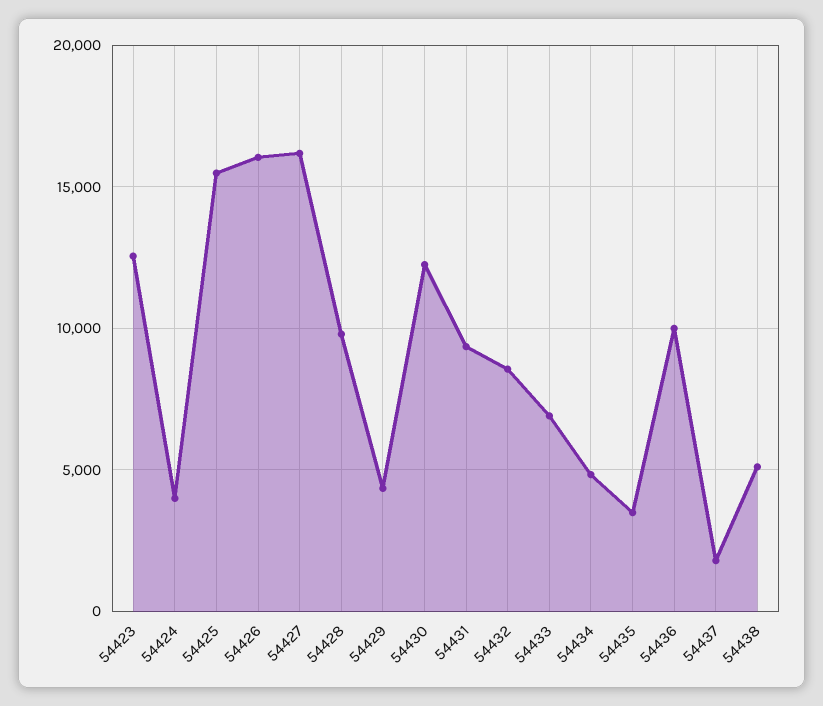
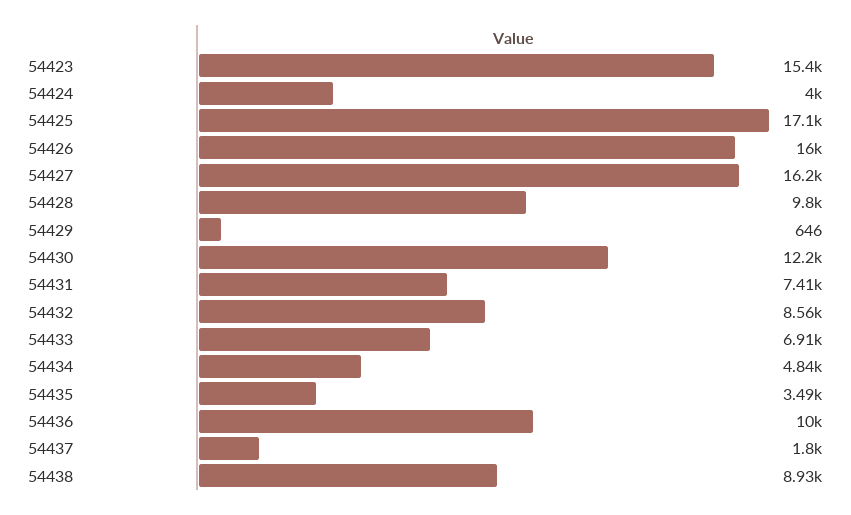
  {
-   "54423": 12500,
+   "54423": 15400,
    "54424": 4000,
-   "54425": 15500,
+   "54425": 17100,
    "54426": 16000,
    "54427": 16200,
    "54428": 9800,
-   "54429": 4500,
+   "54429": 646,
    "54430": 12200,
-   "54431": 9500,
+   "54431": 7410,
    "54432": 8560,
    "54433": 6910,
    "54434": 4840,
    "54435": 3490,
    "54436": 10000,
    "54437": 1800,
-   "54438": 5000
+   "54438": 8930
  }

